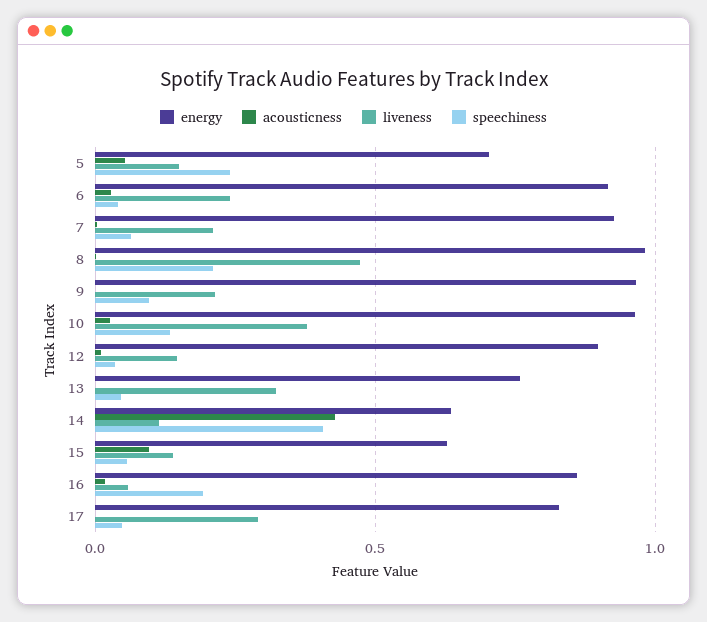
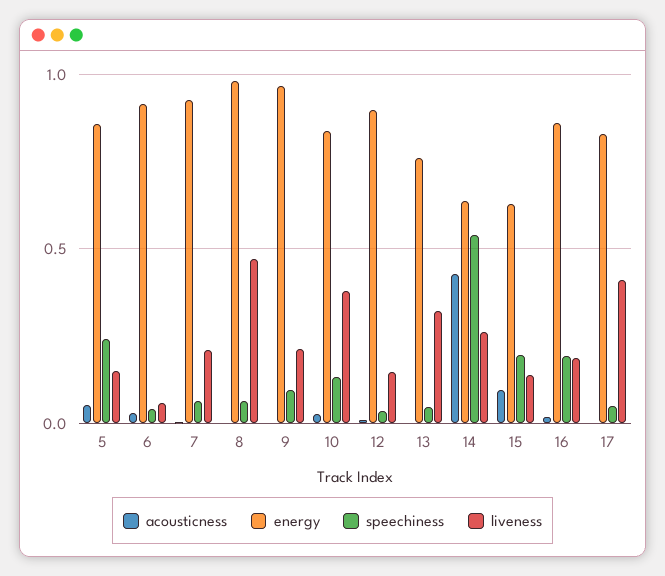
  {
    "energy": {
-     "5": 0.7,
+     "5": 0.85,
      "6": 0.9,
      "7": 0.95,
      "8": 1,
      "9": 0.95,
-     "10": 0.95,
+     "10": 0.85,
      "12": 0.9,
      "13": 0.75,
      "14": 0.65,
      "15": 0.65,
      "16": 0.85,
      "17": 0.85
    },
    "acousticness": {
      "5": 0.05,
      "6": 0.05,
      "7": 0,
      "8": 0,
      "9": 0,
      "10": 0.05,
      "12": 0,
      "13": 0,
      "14": 0.45,
      "15": 0.1,
      "16": 0,
      "17": 0
    },
    "liveness": {
      "5": 0.15,
-     "6": 0.25,
+     "6": 0.05,
      "7": 0.2,
      "8": 0.45,
      "9": 0.2,
      "10": 0.4,
      "12": 0.15,
      "13": 0.3,
-     "14": 0.1,
+     "14": 0.25,
      "15": 0.15,
-     "16": 0.05,
+     "16": 0.2,
-     "17": 0.3
+     "17": 0.4
    },
    "speechiness": {
      "5": 0.25,
      "6": 0.05,
      "7": 0.05,
-     "8": 0.2,
+     "8": 0.05,
      "9": 0.1,
      "10": 0.15,
      "12": 0.05,
      "13": 0.05,
-     "14": 0.4,
+     "14": 0.55,
-     "15": 0.05,
+     "15": 0.2,
      "16": 0.2,
      "17": 0.05
    }
  }

